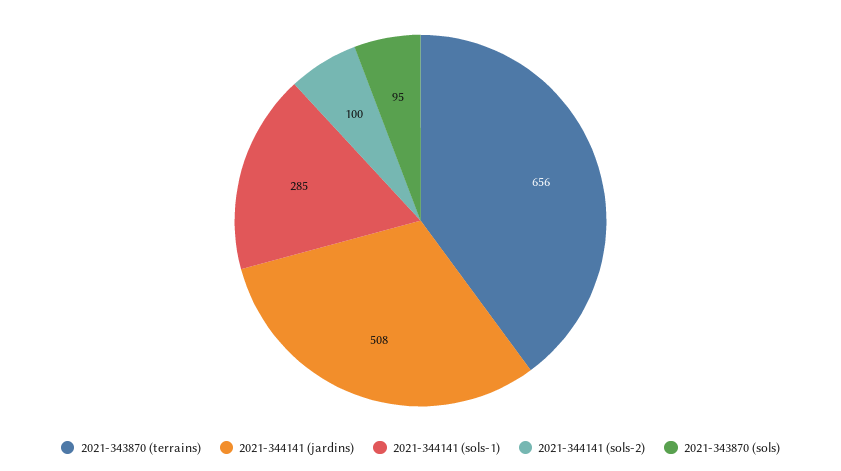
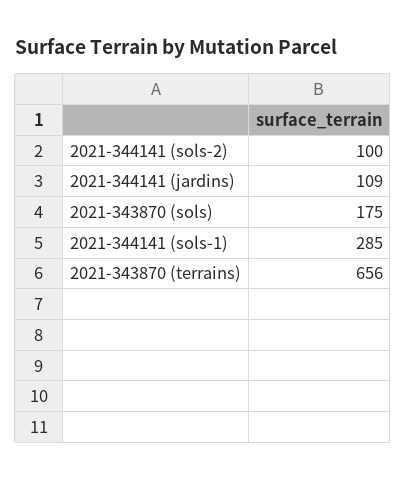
  {
    "2021-343870 (terrains)": 656,
-   "2021-344141 (jardins)": 508,
+   "2021-344141 (jardins)": 109,
    "2021-344141 (sols-1)": 285,
    "2021-344141 (sols-2)": 100,
-   "2021-343870 (sols)": 95
+   "2021-343870 (sols)": 175
  }

